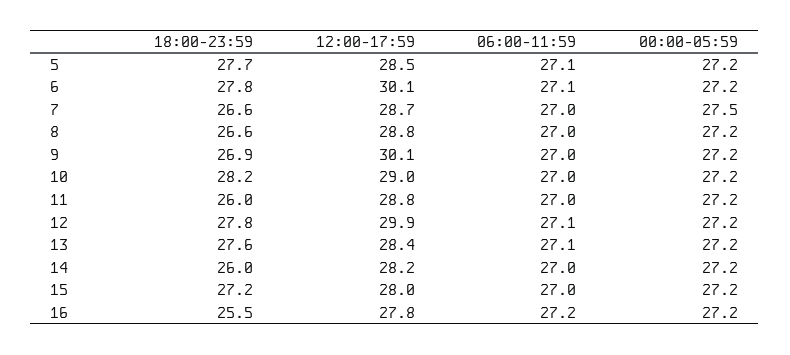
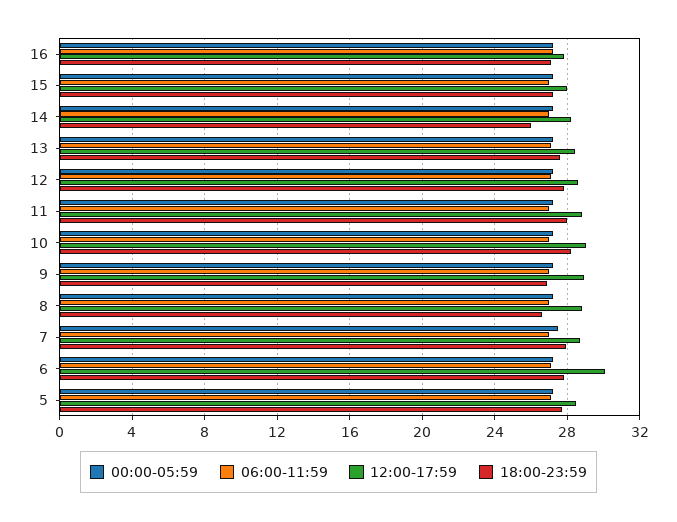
  {
    "18:00-23:59": {
      "5": 27.7,
      "6": 27.8,
-     "7": 26.6,
+     "7": 28,
      "8": 26.6,
      "9": 26.9,
      "10": 28.2,
-     "11": 26,
+     "11": 28,
      "12": 27.8,
      "13": 27.6,
      "14": 26,
      "15": 27.2,
-     "16": 25.5
+     "16": 27
    },
    "12:00-17:59": {
      "5": 28.5,
      "6": 30.1,
      "7": 28.7,
      "8": 28.8,
-     "9": 30.1,
+     "9": 29,
      "10": 29,
      "11": 28.8,
-     "12": 29.9,
+     "12": 28.5,
      "13": 28.4,
      "14": 28.2,
      "15": 28,
      "16": 27.8
    },
    "06:00-11:59": {
      "5": 27.1,
      "6": 27.1,
      "7": 27,
      "8": 27,
      "9": 27,
      "10": 27,
      "11": 27,
      "12": 27.1,
      "13": 27.1,
      "14": 27,
      "15": 27,
      "16": 27.2
    },
    "00:00-05:59": {
      "5": 27.2,
      "6": 27.2,
      "7": 27.5,
      "8": 27.2,
      "9": 27.2,
      "10": 27.2,
      "11": 27.2,
      "12": 27.2,
      "13": 27.2,
      "14": 27.2,
      "15": 27.2,
      "16": 27.2
    }
  }

